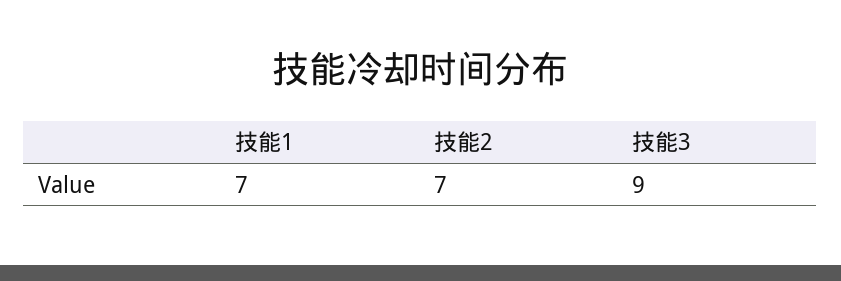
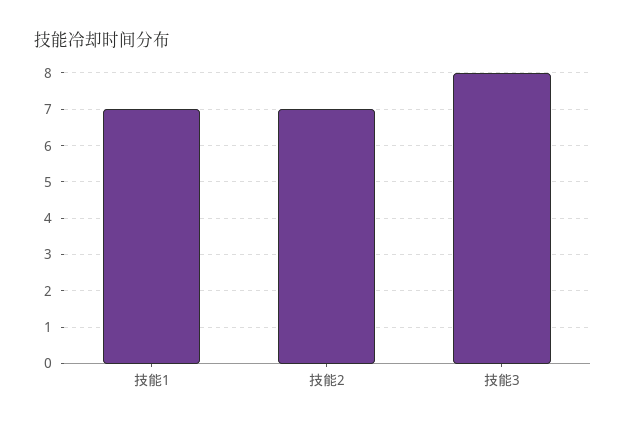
  {
    "技能1": 7,
    "技能2": 7,
-   "技能3": 9
+   "技能3": 8
  }

